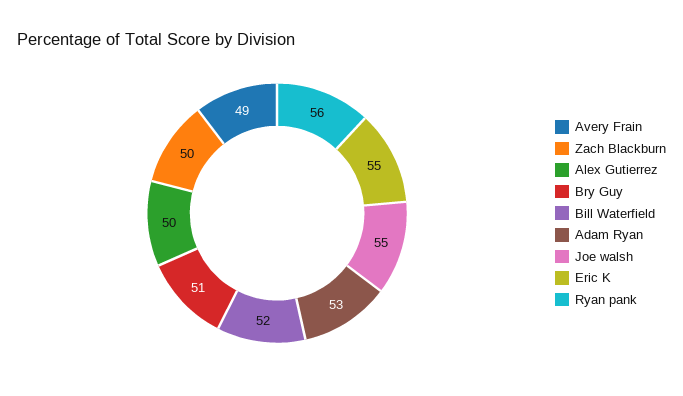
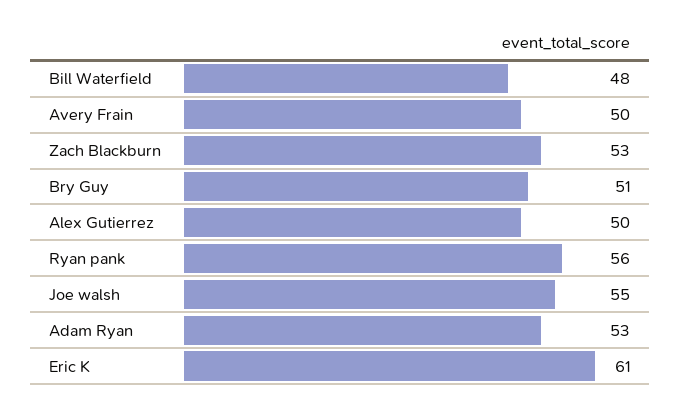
  {
-   "Avery Frain": 49,
+   "Avery Frain": 50,
-   "Zach Blackburn": 50,
+   "Zach Blackburn": 53,
    "Alex Gutierrez": 50,
    "Bry Guy": 51,
-   "Bill Waterfield": 52,
+   "Bill Waterfield": 48,
    "Adam Ryan": 53,
    "Joe walsh": 55,
-   "Eric K": 55,
+   "Eric K": 61,
    "Ryan pank": 56
  }

